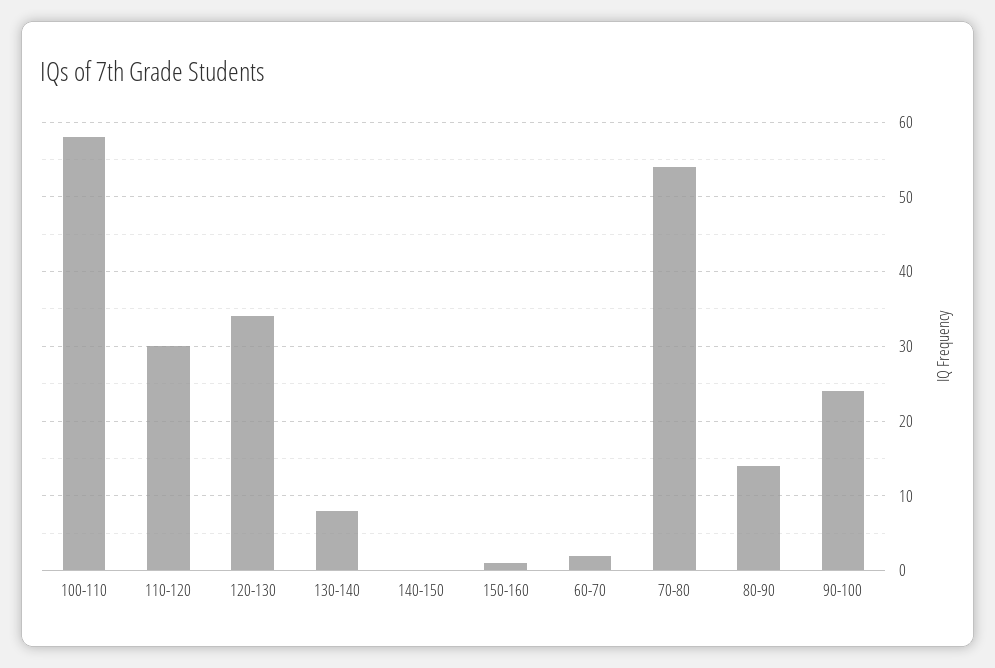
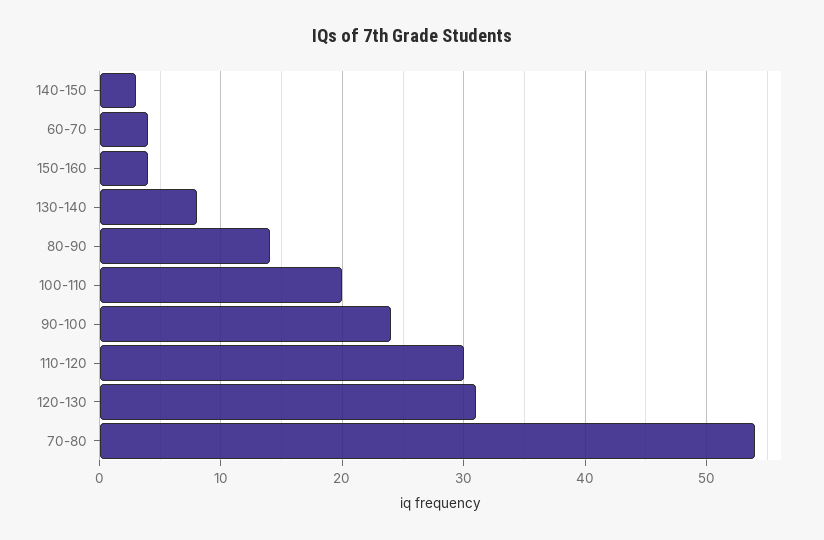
  {
-   "100-110": 58,
+   "100-110": 20,
    "110-120": 30,
-   "120-130": 34,
+   "120-130": 31,
    "130-140": 8,
-   "140-150": 0,
+   "140-150": 3,
-   "150-160": 1,
+   "150-160": 4,
-   "60-70": 2,
+   "60-70": 4,
    "70-80": 54,
    "80-90": 14,
    "90-100": 24
  }

